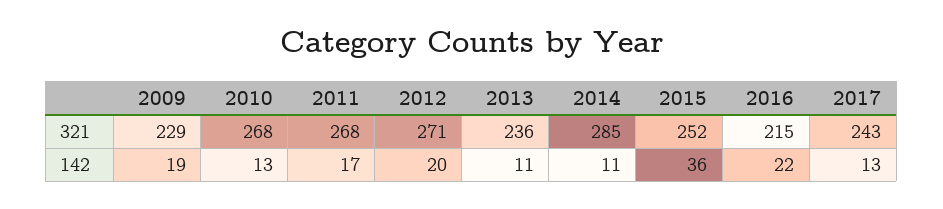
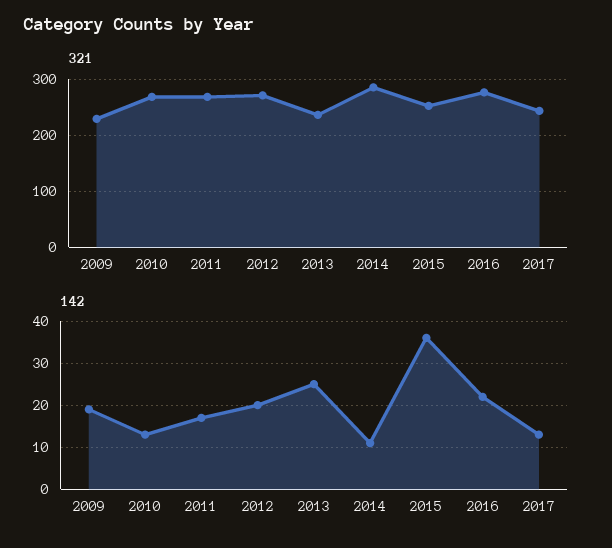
  {
    "321": {
      "2009": 229,
      "2010": 268,
      "2011": 268,
      "2012": 271,
      "2013": 236,
      "2014": 285,
      "2015": 252,
-     "2016": 215,
+     "2016": 280,
      "2017": 243
    },
    "142": {
      "2009": 19,
      "2010": 13,
      "2011": 17,
      "2012": 20,
-     "2013": 11,
+     "2013": 25,
      "2014": 11,
      "2015": 36,
      "2016": 22,
      "2017": 13
    }
  }

